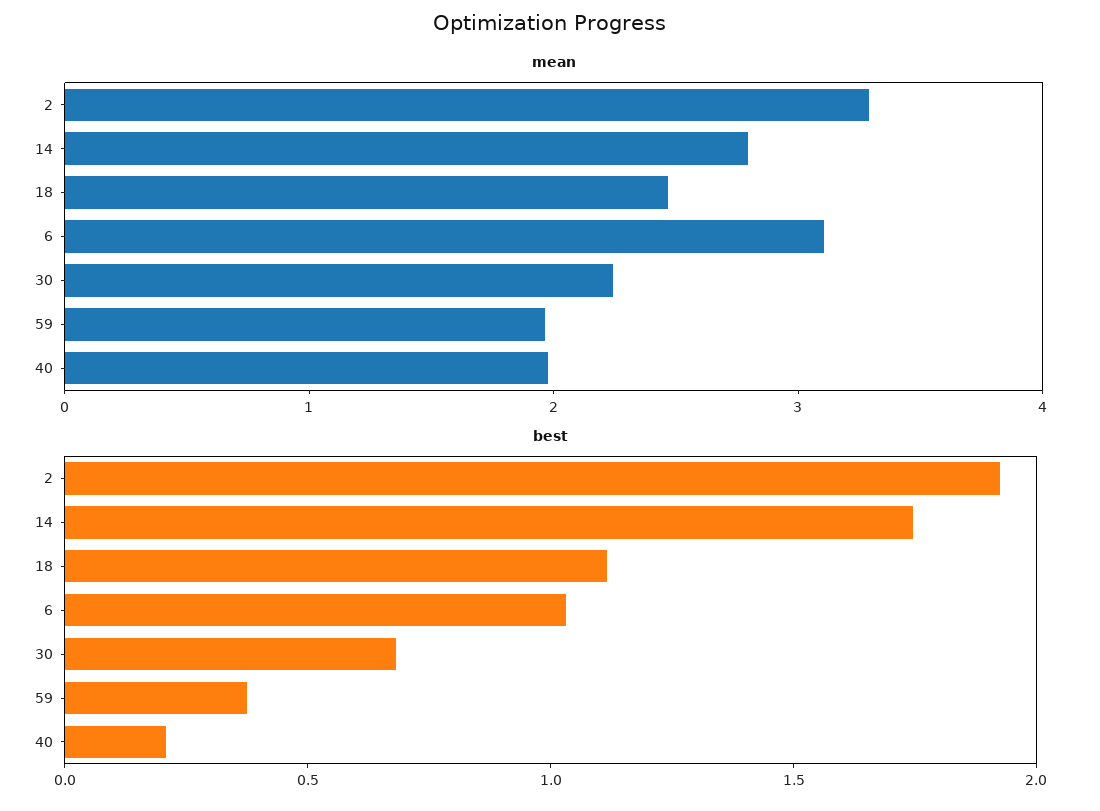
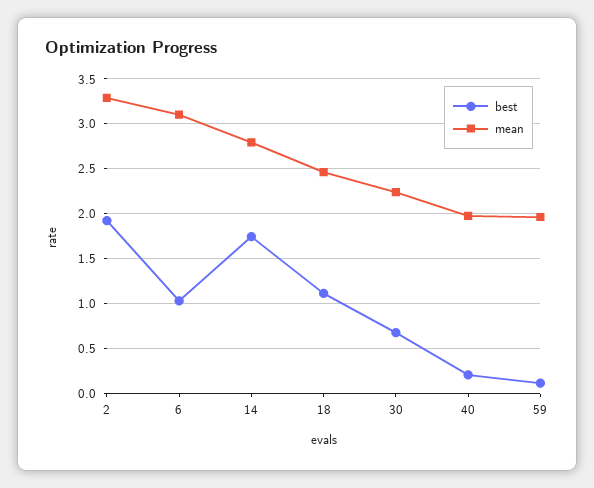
  {
    "mean": {
      "2": 3.3,
      "14": 2.8,
      "18": 2.5,
      "6": 3.1,
      "30": 2.2,
      "59": 2,
      "40": 2
    },
    "best": {
      "2": 1.9,
      "14": 1.7,
      "18": 1.1,
      "6": 1,
      "30": 0.7,
-     "59": 0.4,
+     "59": 0.1,
      "40": 0.2
    }
  }

